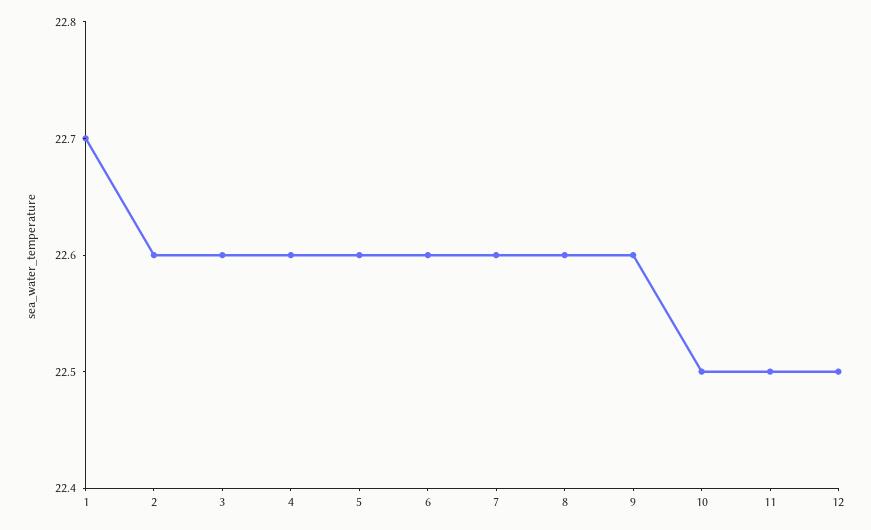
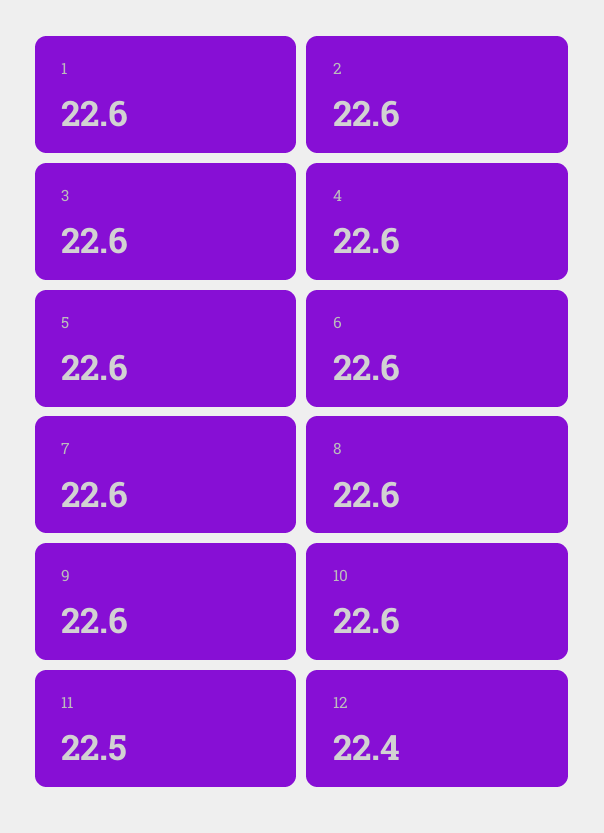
  {
-   "1": 22.7,
+   "1": 22.6,
    "2": 22.6,
    "3": 22.6,
    "4": 22.6,
    "5": 22.6,
    "6": 22.6,
    "7": 22.6,
    "8": 22.6,
    "9": 22.6,
-   "10": 22.5,
+   "10": 22.6,
    "11": 22.5,
-   "12": 22.5
+   "12": 22.4
  }

